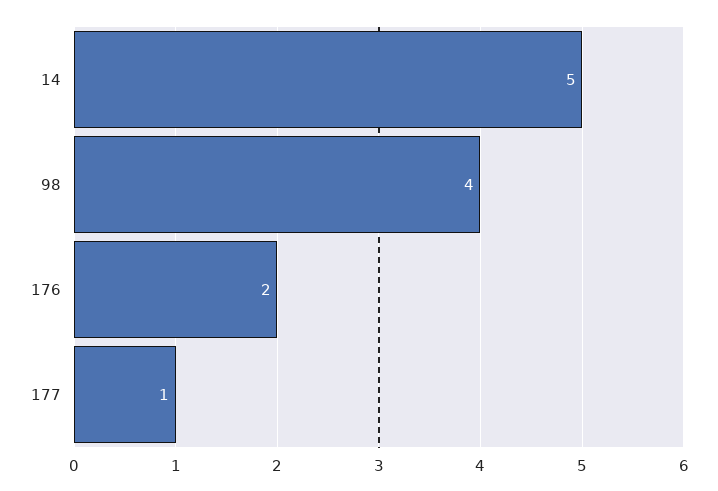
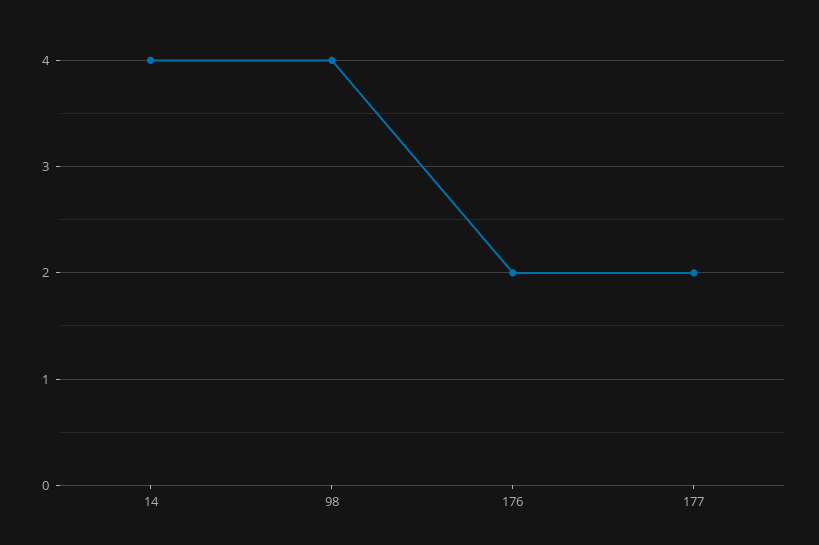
  {
-   "14": 5,
+   "14": 4,
    "98": 4,
    "176": 2,
-   "177": 1
+   "177": 2
  }

